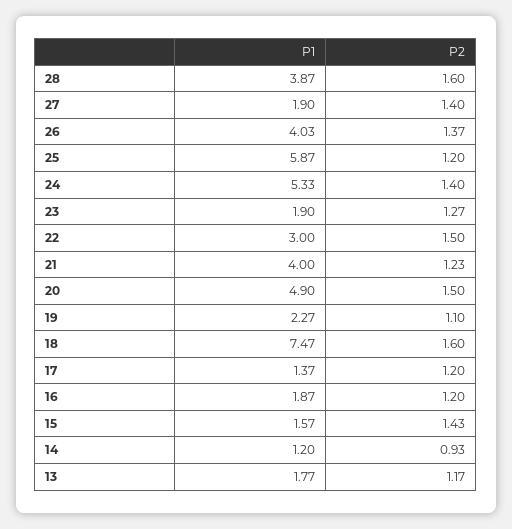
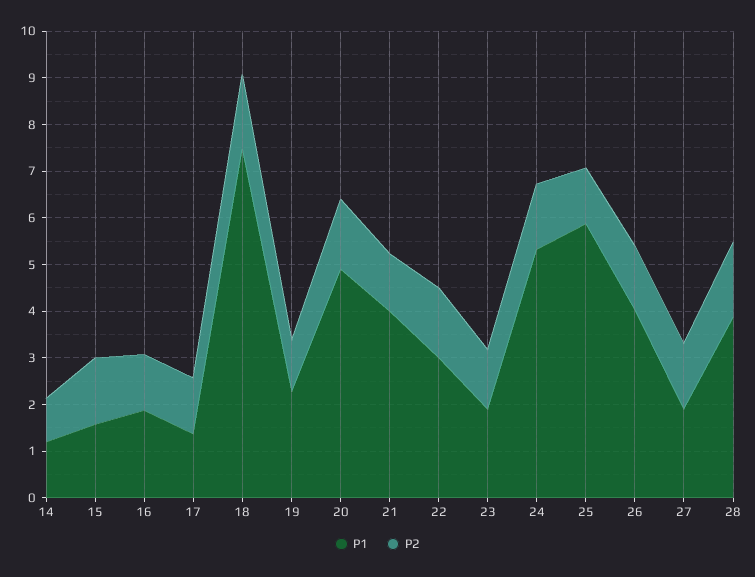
  {
    "P1": {
      "28": 3.87,
      "27": 1.9,
      "26": 4.03,
      "25": 5.87,
      "24": 5.33,
      "23": 1.9,
      "22": 3,
      "21": 4,
      "20": 4.9,
      "19": 2.27,
      "18": 7.47,
      "17": 1.37,
      "16": 1.87,
      "15": 1.57,
-     "14": 1.2,
+     "14": 1.2
-     "13": 1.77
    },
    "P2": {
      "28": 1.6,
      "27": 1.4,
      "26": 1.37,
      "25": 1.2,
      "24": 1.4,
      "23": 1.27,
      "22": 1.5,
      "21": 1.23,
      "20": 1.5,
      "19": 1.1,
      "18": 1.6,
      "17": 1.2,
      "16": 1.2,
      "15": 1.43,
-     "14": 0.93,
+     "14": 0.93
-     "13": 1.17
    }
  }

